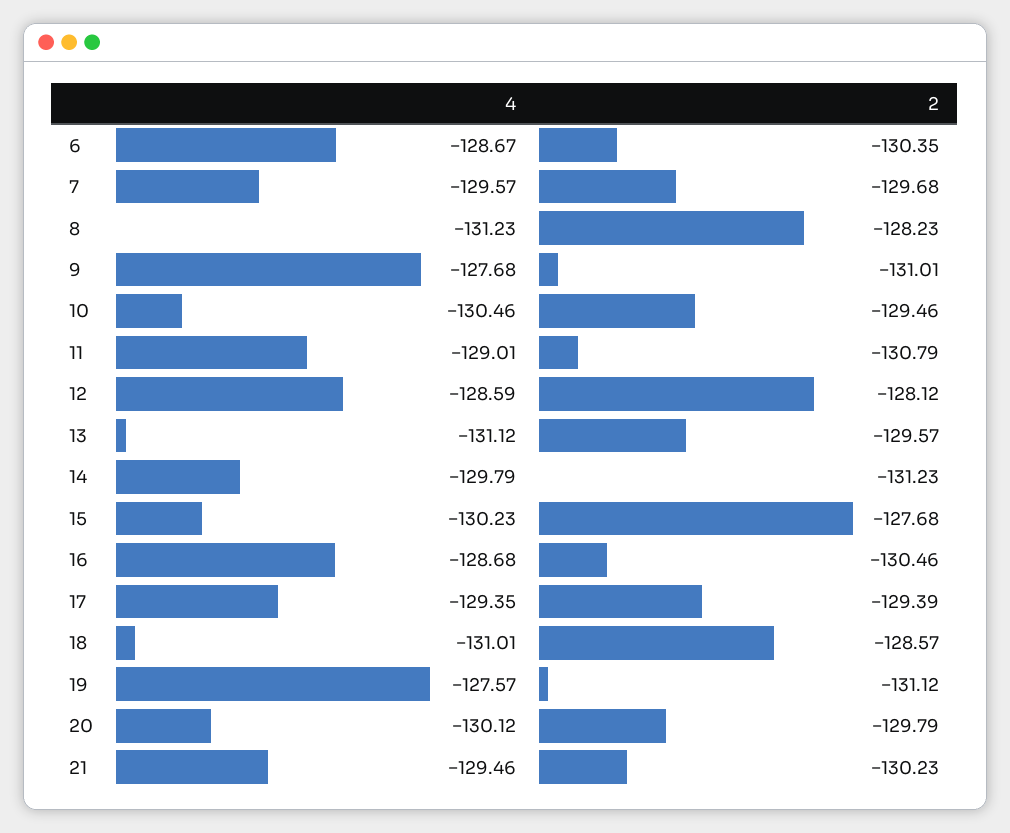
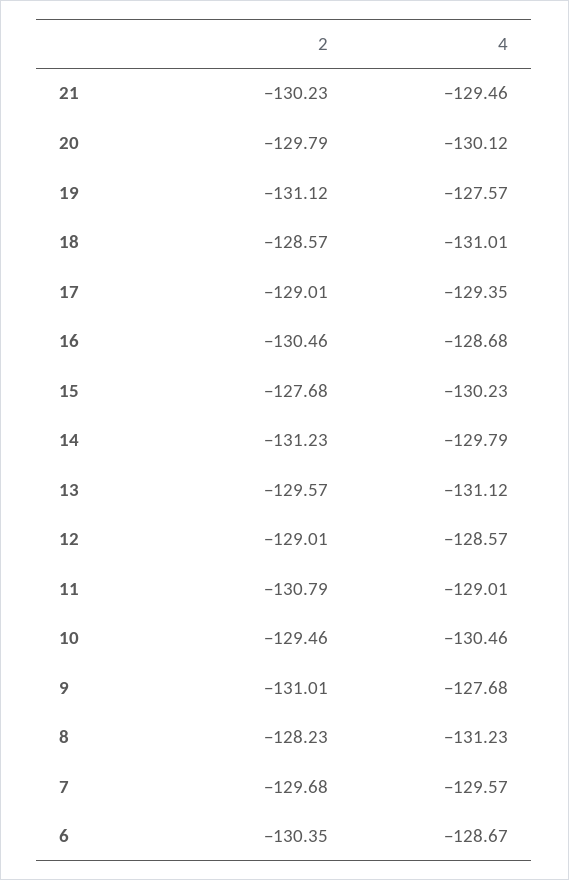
  {
    "4": {
      "6": -128.67,
      "7": -129.57,
      "8": -131.23,
      "9": -127.68,
      "10": -130.46,
      "11": -129.01,
-     "12": -128.59,
+     "12": -128.57,
      "13": -131.12,
      "14": -129.79,
      "15": -130.23,
      "16": -128.68,
      "17": -129.35,
      "18": -131.01,
      "19": -127.57,
      "20": -130.12,
      "21": -129.46
    },
    "2": {
      "6": -130.35,
      "7": -129.68,
      "8": -128.23,
      "9": -131.01,
      "10": -129.46,
      "11": -130.79,
-     "12": -128.12,
+     "12": -129.01,
      "13": -129.57,
      "14": -131.23,
      "15": -127.68,
      "16": -130.46,
-     "17": -129.39,
+     "17": -129.01,
      "18": -128.57,
      "19": -131.12,
      "20": -129.79,
      "21": -130.23
    }
  }

